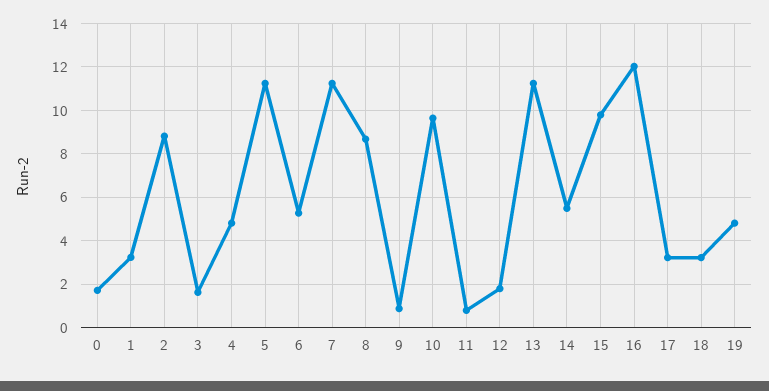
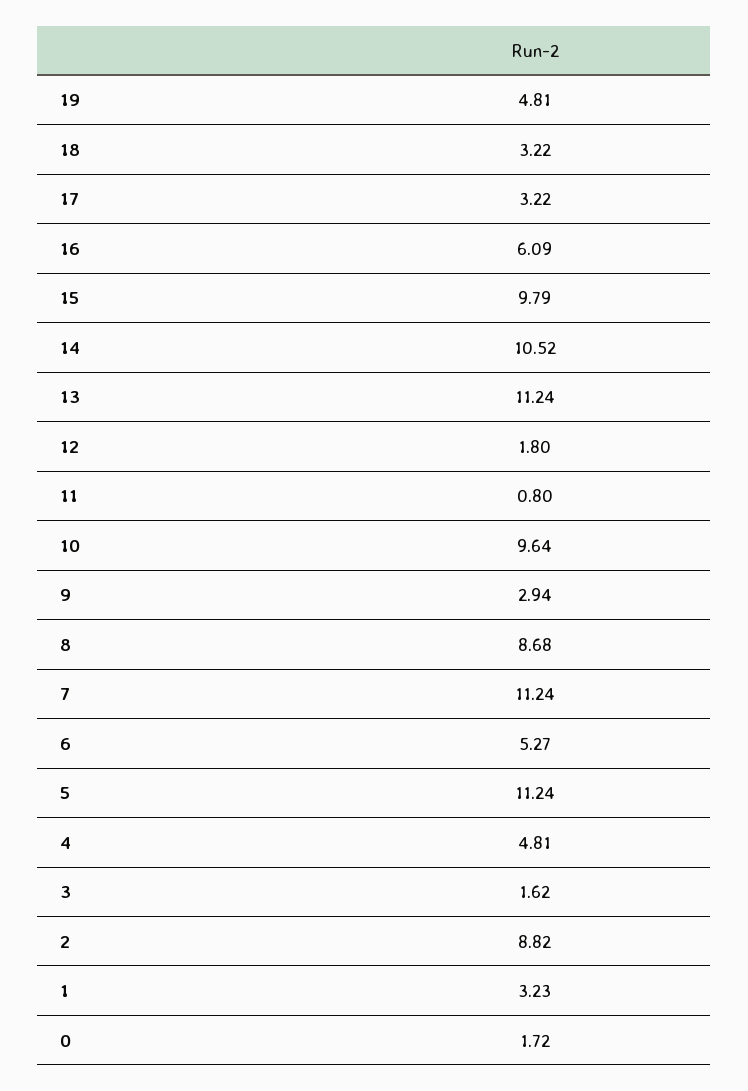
  {
    "0": 1.72,
    "1": 3.23,
    "2": 8.82,
    "3": 1.62,
    "4": 4.81,
    "5": 11.24,
    "6": 5.27,
    "7": 11.24,
    "8": 8.68,
-   "9": 1,
+   "9": 2.94,
    "10": 9.64,
    "11": 0.8,
    "12": 1.8,
    "13": 11.24,
-   "14": 5.5,
+   "14": 10.52,
    "15": 9.79,
-   "16": 12,
+   "16": 6.09,
    "17": 3.22,
    "18": 3.22,
    "19": 4.81
  }

